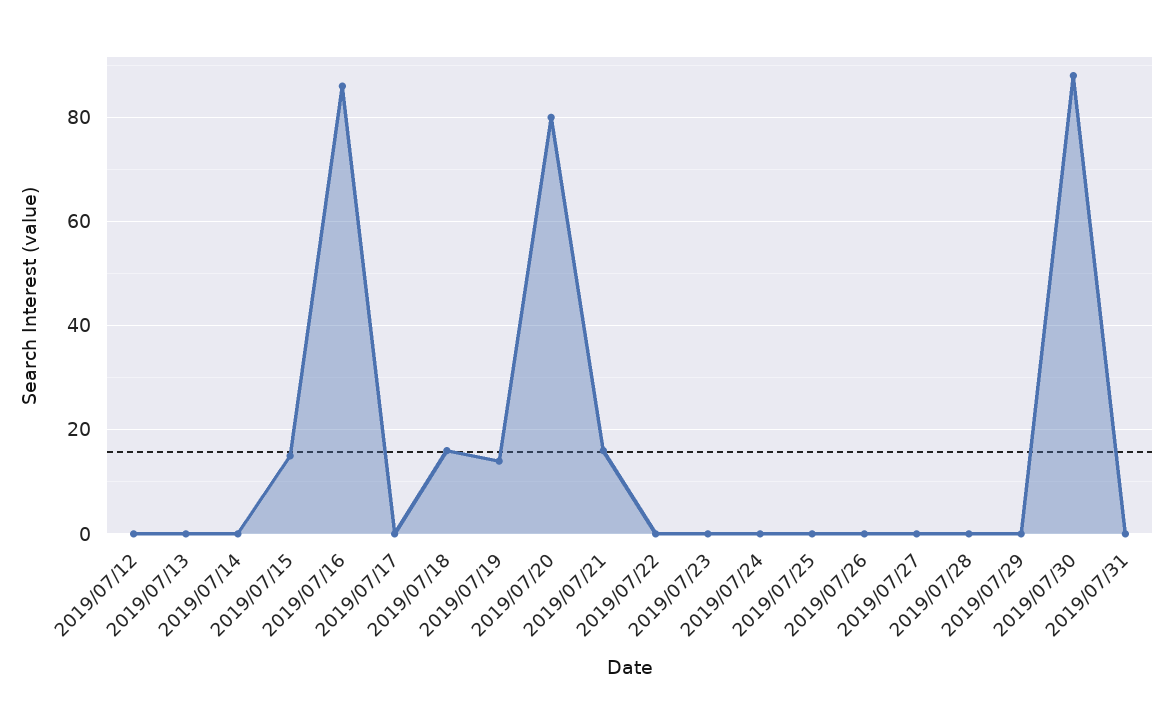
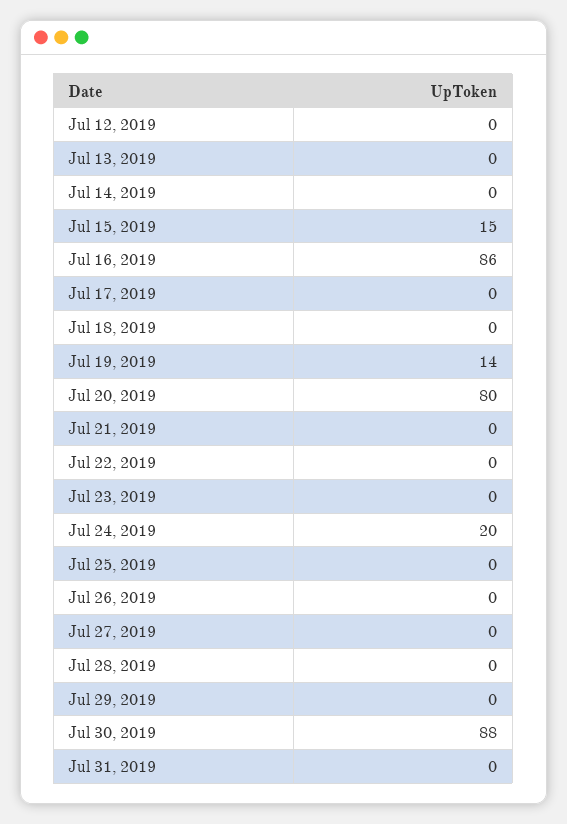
  {
    "2019/07/12": 0,
    "2019/07/13": 0,
    "2019/07/14": 0,
    "2019/07/15": 15,
    "2019/07/16": 86,
    "2019/07/17": 0,
-   "2019/07/18": 15,
+   "2019/07/18": 0,
    "2019/07/19": 14,
    "2019/07/20": 80,
-   "2019/07/21": 15,
+   "2019/07/21": 0,
    "2019/07/22": 0,
    "2019/07/23": 0,
-   "2019/07/24": 0,
+   "2019/07/24": 20,
    "2019/07/25": 0,
    "2019/07/26": 0,
    "2019/07/27": 0,
    "2019/07/28": 0,
    "2019/07/29": 0,
    "2019/07/30": 88,
    "2019/07/31": 0
  }

